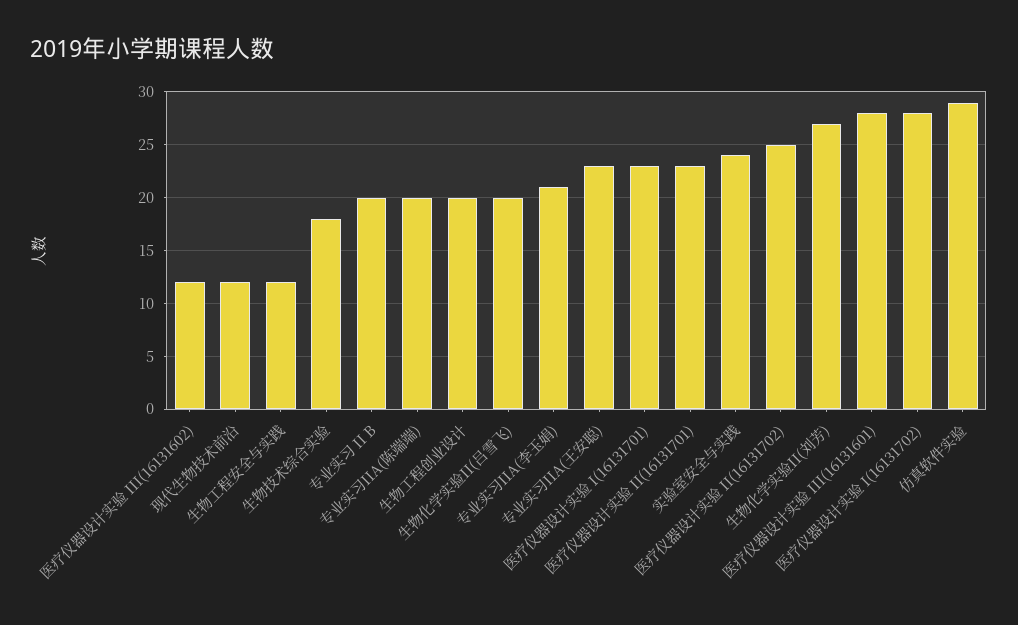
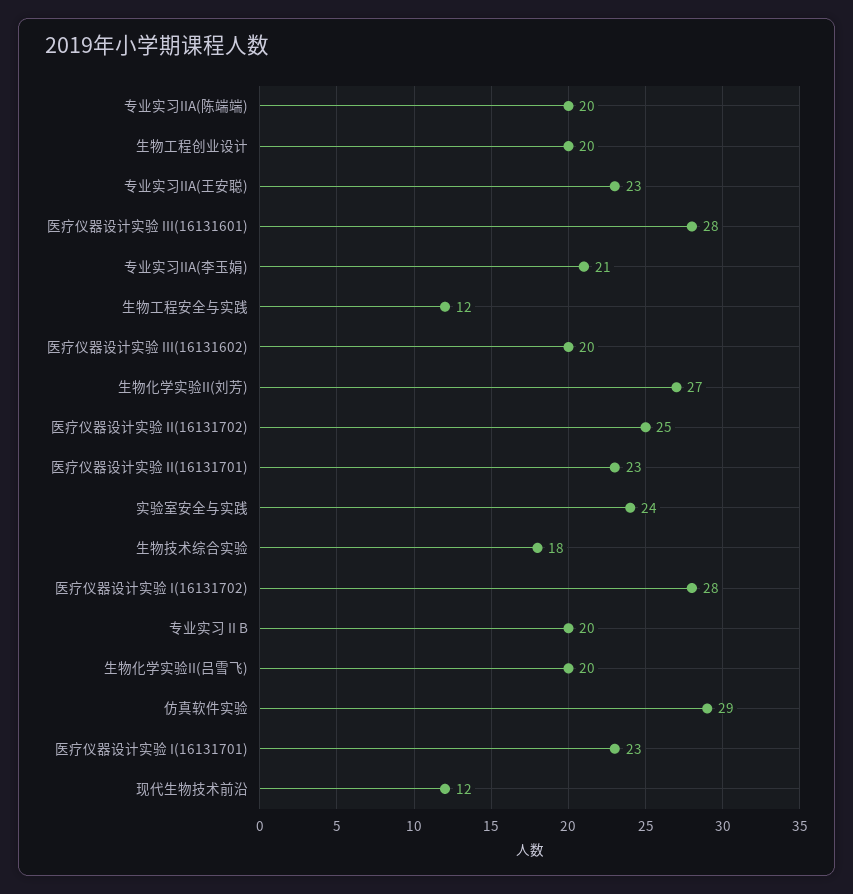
  {
-   "医疗仪器设计实验 III(16131602)": 12,
+   "医疗仪器设计实验 III(16131602)": 20,
    "现代生物技术前沿": 12,
    "生物工程安全与实践": 12,
    "生物技术综合实验": 18,
    "专业实习 II B": 20,
    "专业实习IIA(陈端端)": 20,
    "生物工程创业设计": 20,
    "生物化学实验II(吕雪飞)": 20,
    "专业实习IIA(李玉娟)": 21,
    "专业实习IIA(王安聪)": 23,
    "医疗仪器设计实验 I(16131701)": 23,
    "医疗仪器设计实验 II(16131701)": 23,
    "实验室安全与实践": 24,
    "医疗仪器设计实验 II(16131702)": 25,
    "生物化学实验II(刘芳)": 27,
    "医疗仪器设计实验 III(16131601)": 28,
    "医疗仪器设计实验 I(16131702)": 28,
    "仿真软件实验": 29
  }

